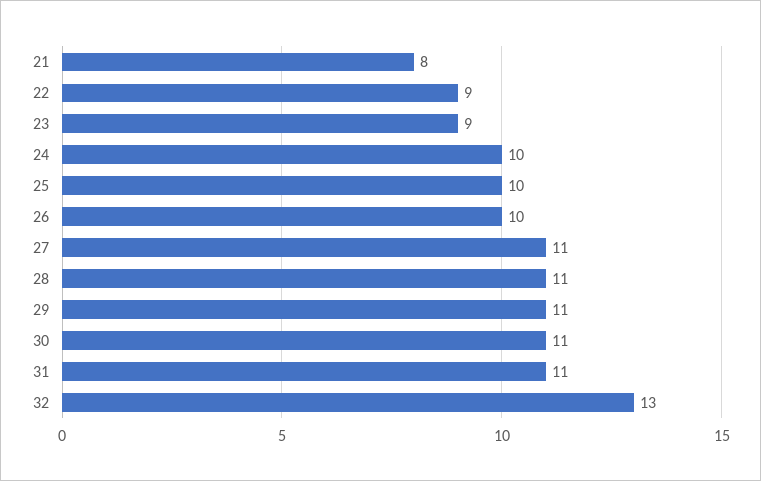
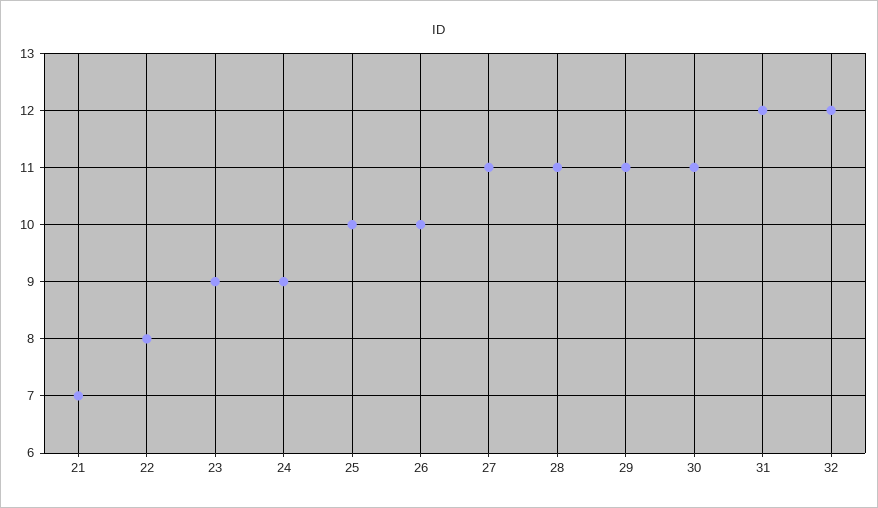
  {
-   "21": 8,
+   "21": 7,
-   "22": 9,
+   "22": 8,
    "23": 9,
-   "24": 10,
+   "24": 9,
    "25": 10,
    "26": 10,
    "27": 11,
    "28": 11,
    "29": 11,
    "30": 11,
-   "31": 11,
+   "31": 12,
-   "32": 13
+   "32": 12
  }

